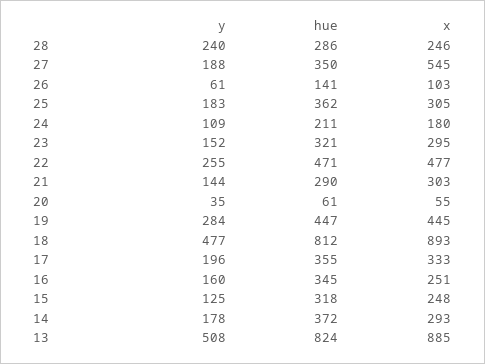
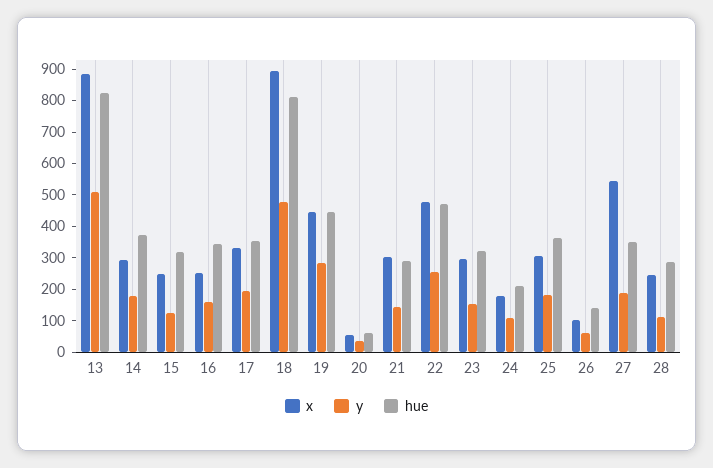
  {
    "y": {
-     "28": 240,
+     "28": 100,
      "27": 188,
      "26": 61,
      "25": 183,
      "24": 109,
      "23": 152,
      "22": 255,
      "21": 144,
      "20": 35,
      "19": 284,
      "18": 477,
      "17": 196,
      "16": 160,
      "15": 125,
      "14": 178,
      "13": 508
    },
    "hue": {
      "28": 286,
      "27": 350,
      "26": 141,
      "25": 362,
      "24": 211,
      "23": 321,
      "22": 471,
      "21": 290,
      "20": 61,
      "19": 447,
      "18": 812,
      "17": 355,
      "16": 345,
      "15": 318,
      "14": 372,
      "13": 824
    },
    "x": {
      "28": 246,
      "27": 545,
      "26": 103,
      "25": 305,
      "24": 180,
      "23": 295,
      "22": 477,
      "21": 303,
      "20": 55,
      "19": 445,
      "18": 893,
      "17": 333,
      "16": 251,
      "15": 248,
      "14": 293,
      "13": 885
    }
  }

